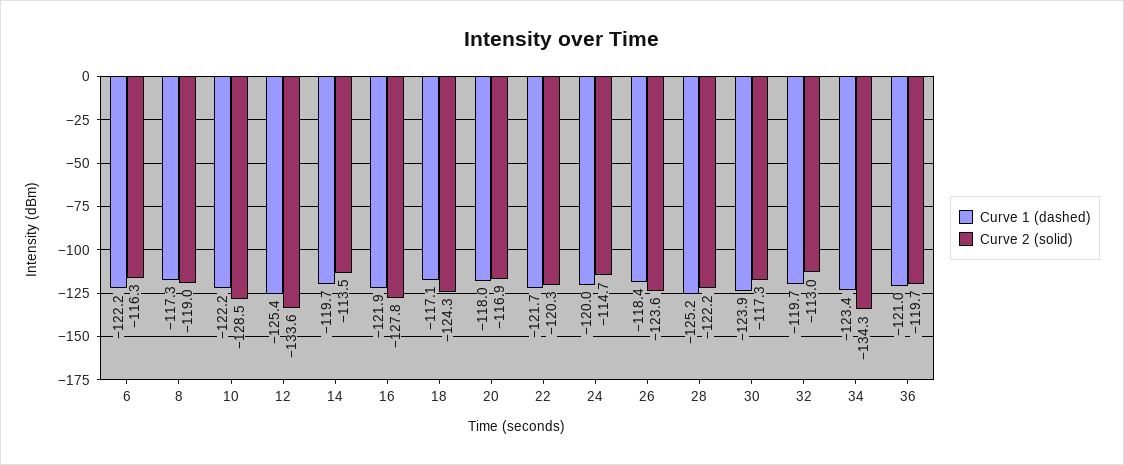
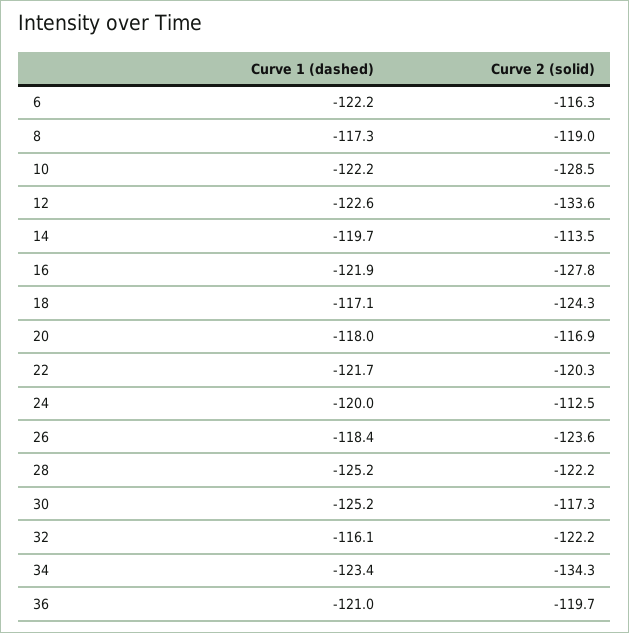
  {
    "Curve 1 (dashed)": {
      "6": -122.2,
      "8": -117.3,
      "10": -122.2,
-     "12": -125.4,
+     "12": -122.6,
      "14": -119.7,
      "16": -121.9,
      "18": -117.1,
      "20": -118,
      "22": -121.7,
      "24": -120,
      "26": -118.4,
      "28": -125.2,
-     "30": -123.9,
+     "30": -125.2,
-     "32": -119.7,
+     "32": -116.1,
      "34": -123.4,
      "36": -121
    },
    "Curve 2 (solid)": {
      "6": -116.3,
      "8": -119,
      "10": -128.5,
      "12": -133.6,
      "14": -113.5,
      "16": -127.8,
      "18": -124.3,
      "20": -116.9,
      "22": -120.3,
-     "24": -114.7,
+     "24": -112.5,
      "26": -123.6,
      "28": -122.2,
      "30": -117.3,
-     "32": -113,
+     "32": -122.2,
      "34": -134.3,
      "36": -119.7
    }
  }

